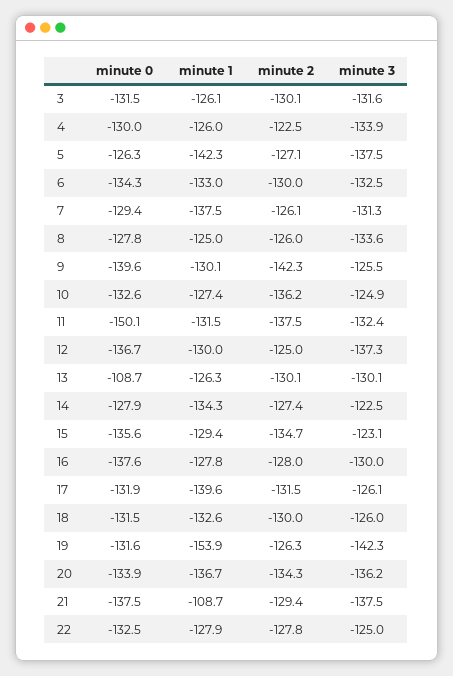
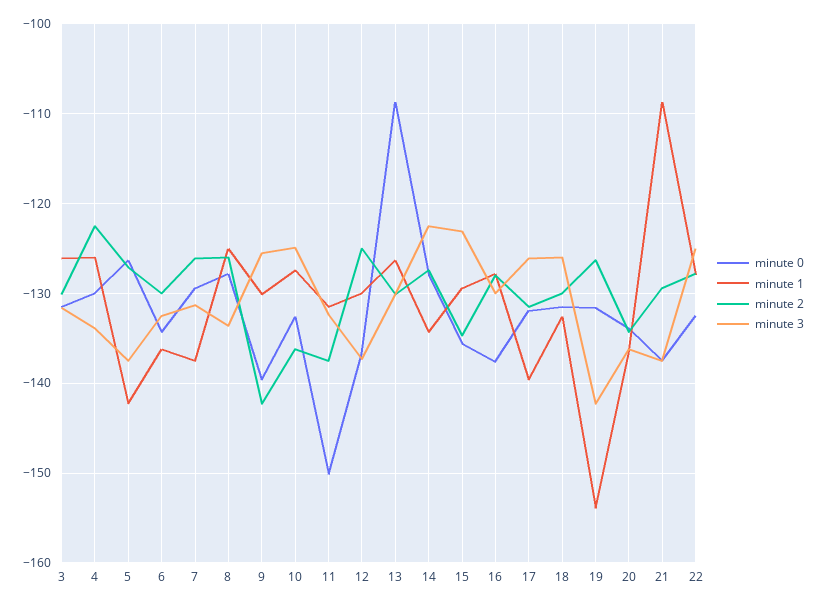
  {
    "minute 0": {
      "3": -131.5,
      "4": -130,
      "5": -126.3,
      "6": -134.3,
      "7": -129.4,
      "8": -127.8,
      "9": -139.6,
      "10": -132.6,
      "11": -150.1,
      "12": -136.7,
      "13": -108.7,
      "14": -127.9,
      "15": -135.6,
      "16": -137.6,
      "17": -131.9,
      "18": -131.5,
      "19": -131.6,
      "20": -133.9,
      "21": -137.5,
      "22": -132.5
    },
    "minute 1": {
      "3": -126.1,
      "4": -126,
      "5": -142.3,
-     "6": -133,
+     "6": -136,
      "7": -137.5,
      "8": -125,
      "9": -130.1,
      "10": -127.4,
      "11": -131.5,
      "12": -130,
      "13": -126.3,
      "14": -134.3,
      "15": -129.4,
      "16": -127.8,
      "17": -139.6,
      "18": -132.6,
      "19": -153.9,
      "20": -136.7,
      "21": -108.7,
      "22": -127.9
    },
    "minute 2": {
      "3": -130.1,
      "4": -122.5,
      "5": -127.1,
      "6": -130,
      "7": -126.1,
      "8": -126,
      "9": -142.3,
      "10": -136.2,
      "11": -137.5,
      "12": -125,
      "13": -130.1,
      "14": -127.4,
      "15": -134.7,
      "16": -128,
      "17": -131.5,
      "18": -130,
      "19": -126.3,
      "20": -134.3,
      "21": -129.4,
      "22": -127.8
    },
    "minute 3": {
      "3": -131.6,
      "4": -133.9,
      "5": -137.5,
      "6": -132.5,
      "7": -131.3,
      "8": -133.6,
      "9": -125.5,
      "10": -124.9,
      "11": -132.4,
      "12": -137.3,
      "13": -130.1,
      "14": -122.5,
      "15": -123.1,
      "16": -130,
      "17": -126.1,
      "18": -126,
      "19": -142.3,
      "20": -136.2,
      "21": -137.5,
      "22": -125
    }
  }

